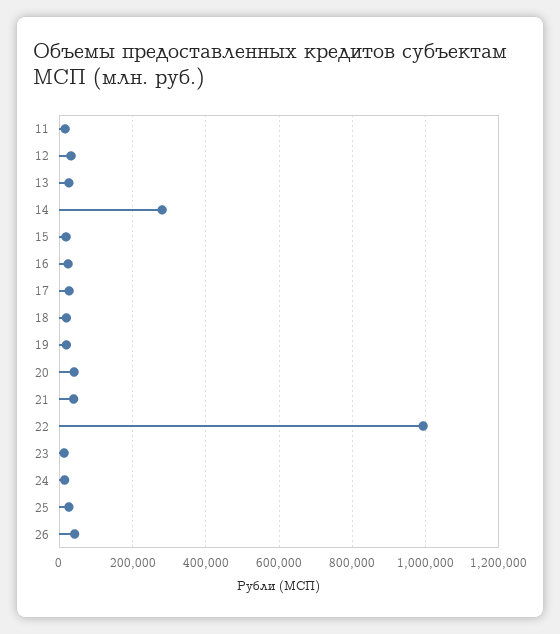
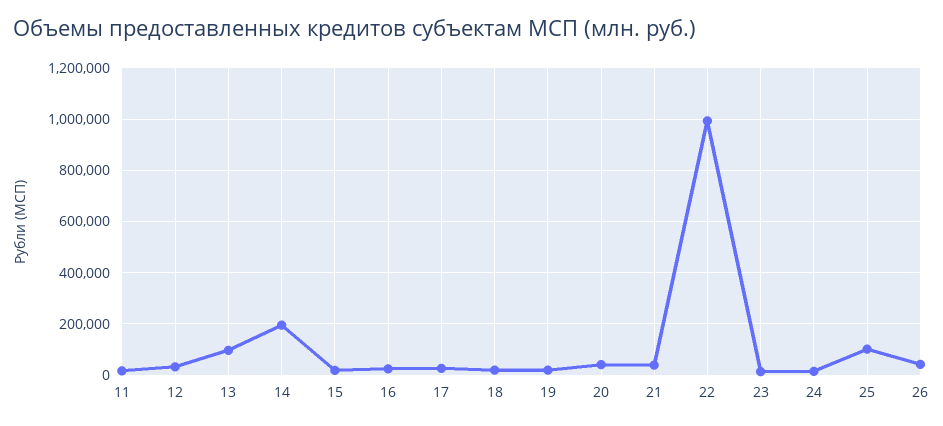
  {
    "11": 20000,
    "12": 40000,
-   "13": 20000,
+   "13": 100000,
-   "14": 280000,
+   "14": 200000,
    "15": 20000,
    "16": 20000,
    "17": 20000,
    "18": 20000,
    "19": 20000,
    "20": 40000,
    "21": 40000,
    "22": 1000000,
    "23": 20000,
    "24": 20000,
-   "25": 20000,
+   "25": 100000,
    "26": 40000
  }

